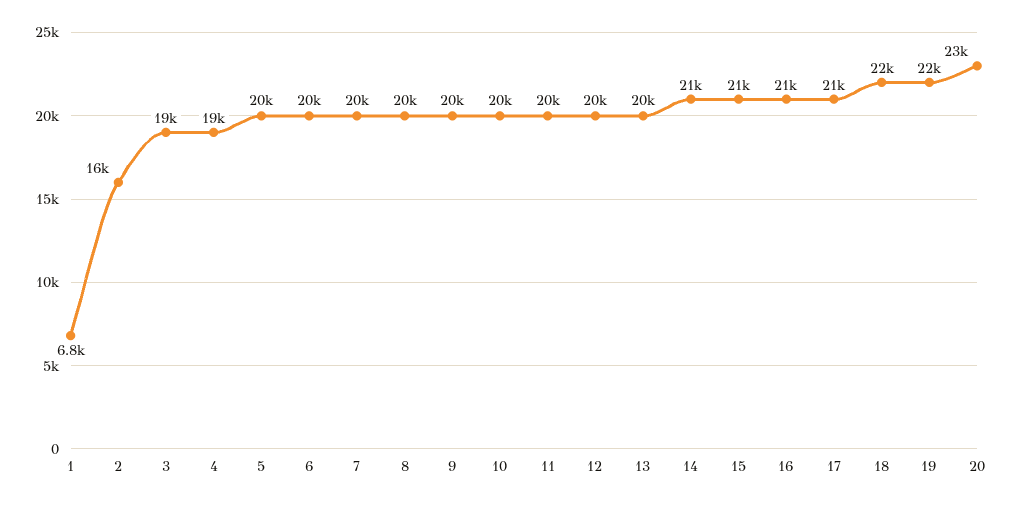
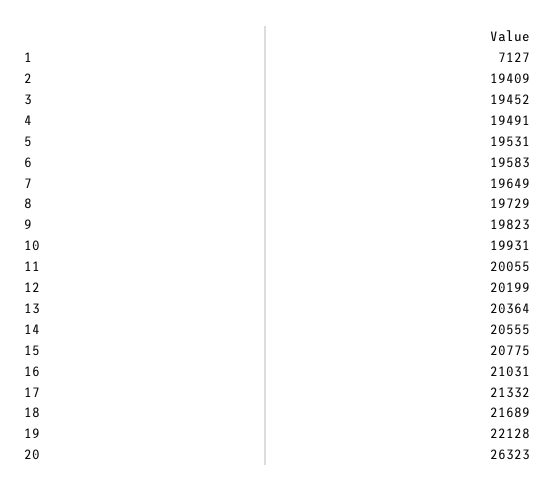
  {
-   "1": 6800,
+   "1": 7127,
-   "2": 16000,
+   "2": 19409,
    "3": 19452,
    "4": 19491,
    "5": 19531,
    "6": 19583,
    "7": 19649,
    "8": 19729,
    "9": 19823,
    "10": 19931,
    "11": 20055,
    "12": 20199,
    "13": 20364,
    "14": 20555,
    "15": 20775,
    "16": 21031,
    "17": 21332,
    "18": 21689,
    "19": 22128,
-   "20": 23000
+   "20": 26323
  }

